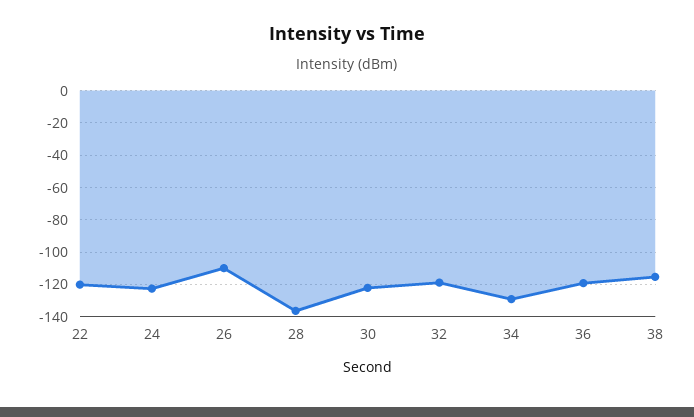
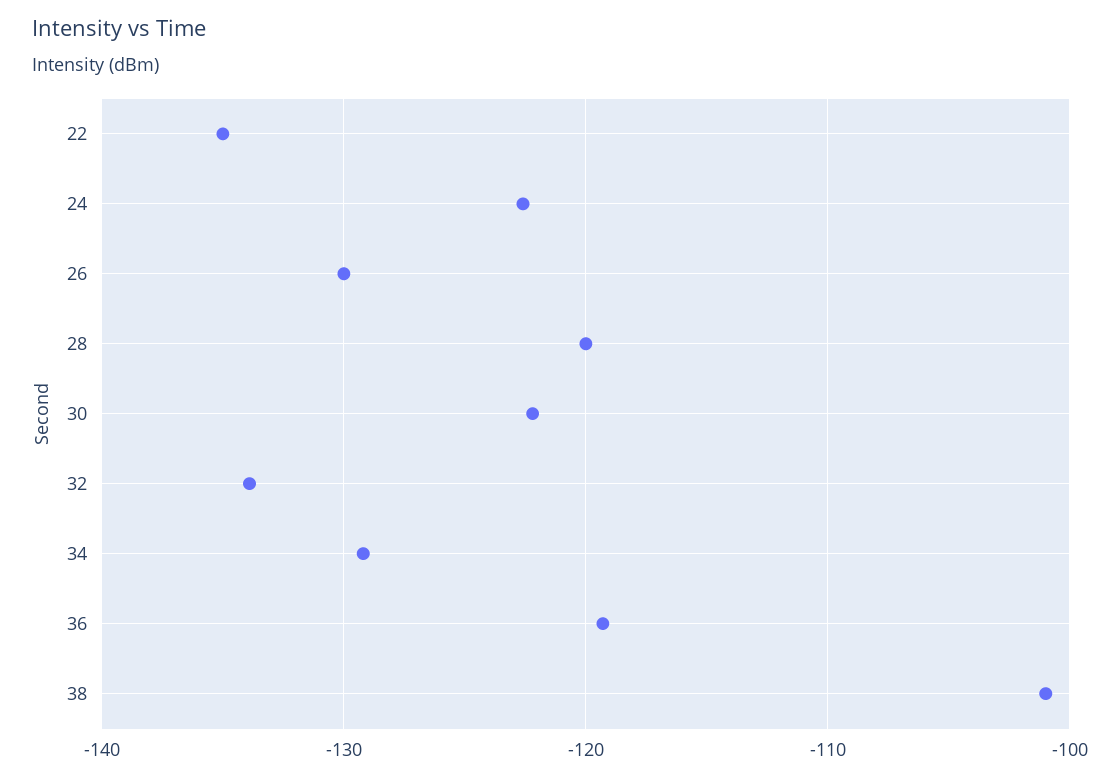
  {
-   "22": -120,
+   "22": -135,
    "24": -123,
-   "26": -110,
+   "26": -130,
-   "28": -135,
+   "28": -120,
    "30": -122,
-   "32": -120,
+   "32": -134,
    "34": -129,
    "36": -119,
-   "38": -115
+   "38": -101
  }

